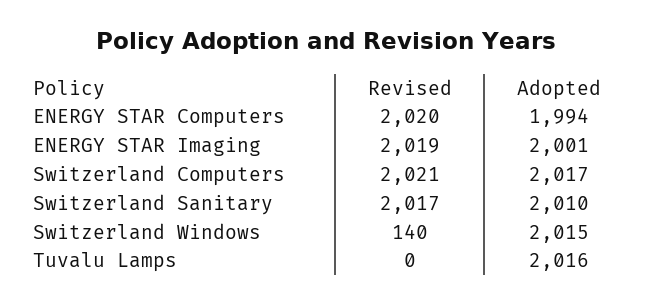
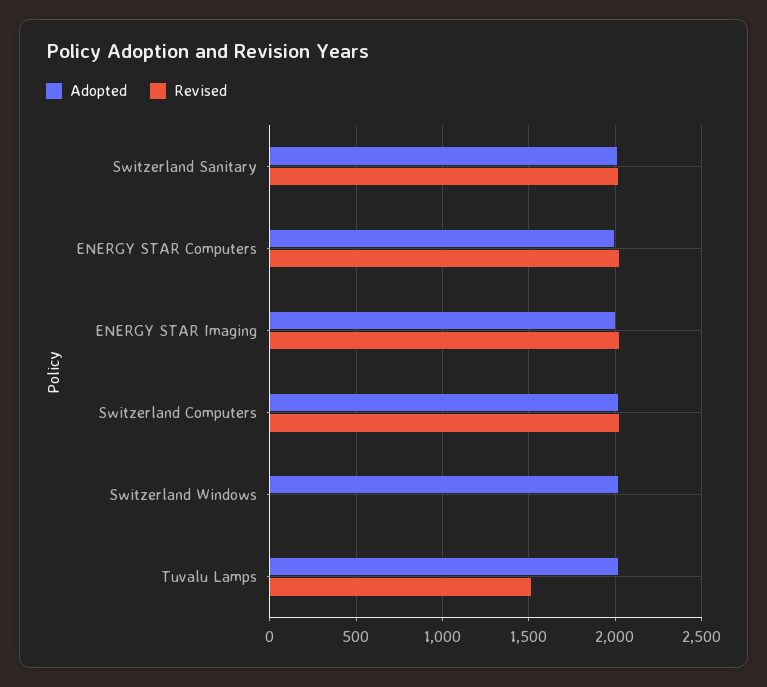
  {
    "Revised": {
      "ENERGY STAR Computers": 2020,
      "ENERGY STAR Imaging": 2019,
      "Switzerland Computers": 2021,
      "Switzerland Sanitary": 2017,
-     "Switzerland Windows": 140,
+     "Switzerland Windows": 0,
-     "Tuvalu Lamps": 0
+     "Tuvalu Lamps": 1500
    },
    "Adopted": {
      "ENERGY STAR Computers": 1994,
      "ENERGY STAR Imaging": 2001,
      "Switzerland Computers": 2017,
      "Switzerland Sanitary": 2010,
      "Switzerland Windows": 2015,
      "Tuvalu Lamps": 2016
    }
  }

